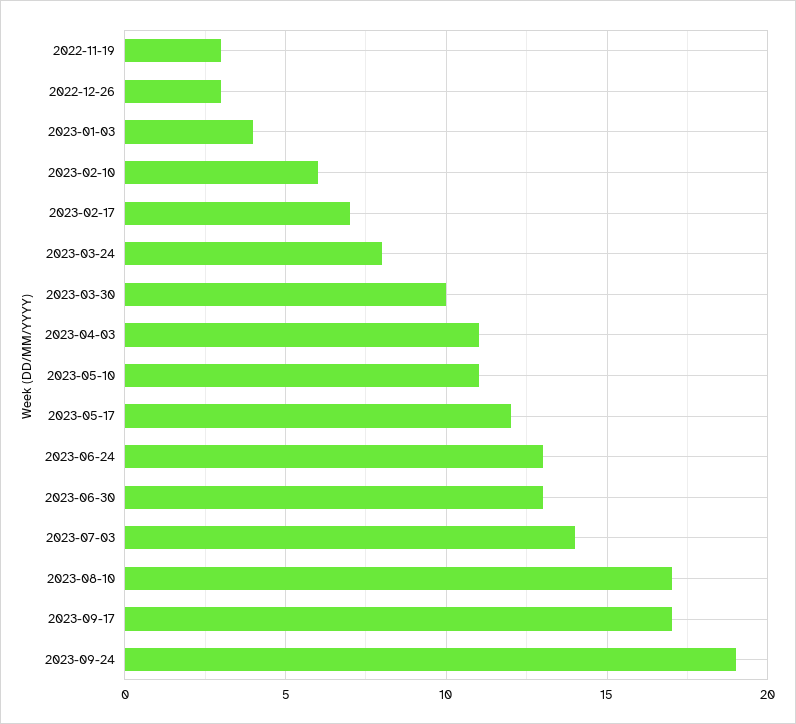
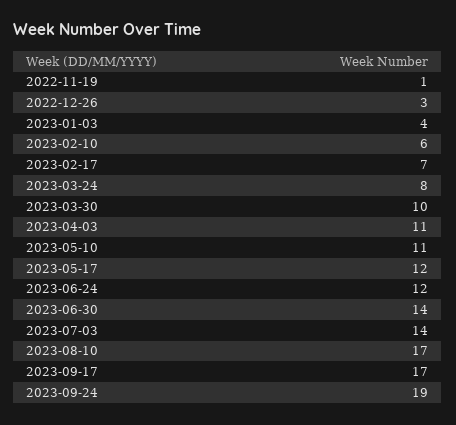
  {
-   "2022-11-19": 3,
+   "2022-11-19": 1,
    "2022-12-26": 3,
    "2023-01-03": 4,
    "2023-02-10": 6,
    "2023-02-17": 7,
    "2023-03-24": 8,
    "2023-03-30": 10,
    "2023-04-03": 11,
    "2023-05-10": 11,
    "2023-05-17": 12,
-   "2023-06-24": 13,
+   "2023-06-24": 12,
-   "2023-06-30": 13,
+   "2023-06-30": 14,
    "2023-07-03": 14,
    "2023-08-10": 17,
    "2023-09-17": 17,
    "2023-09-24": 19
  }

